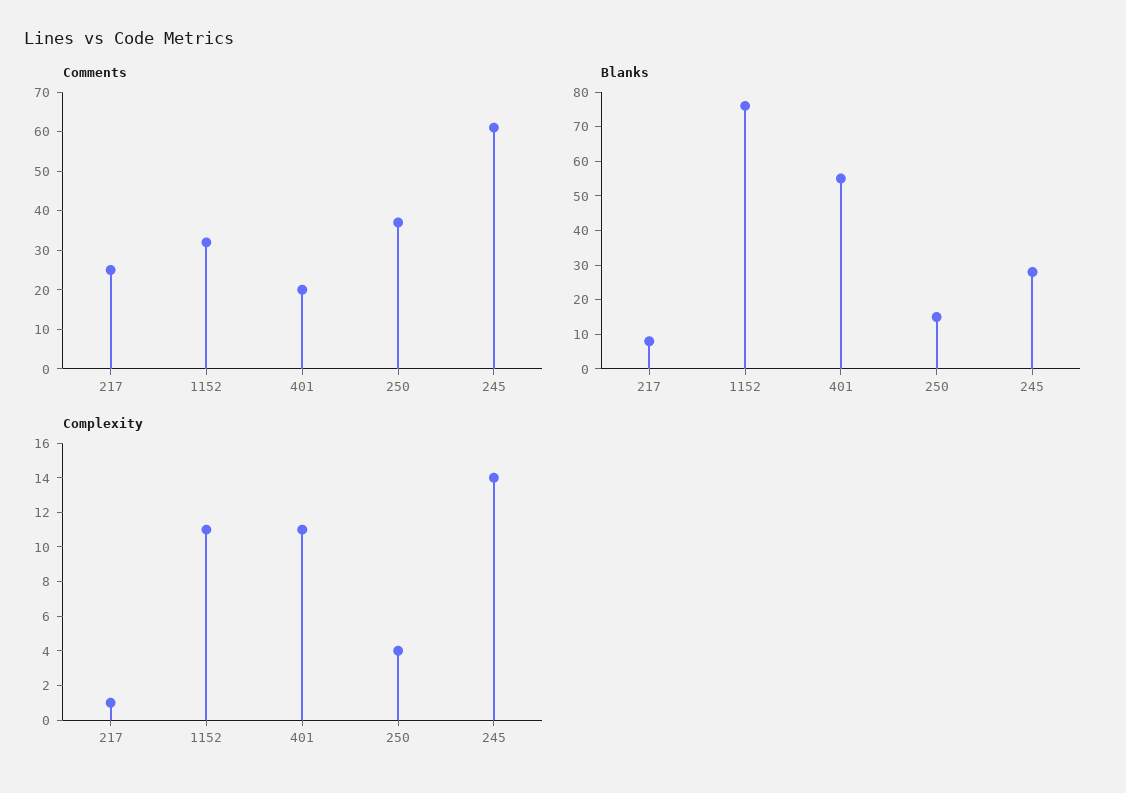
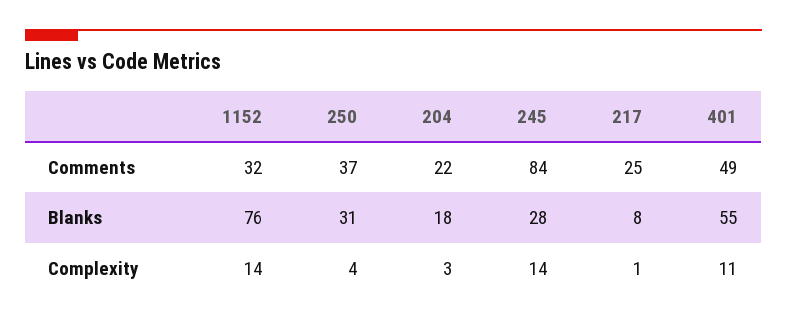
  {
    "Comments": {
      "217": 25,
      "1152": 32,
-     "401": 20,
+     "401": 49,
      "250": 37,
-     "245": 60
+     "245": 84,
+     "204": 22
    },
    "Blanks": {
      "217": 8,
      "1152": 76,
      "401": 55,
-     "250": 15,
+     "250": 31,
-     "245": 28
+     "245": 28,
+     "204": 18
    },
    "Complexity": {
      "217": 1,
-     "1152": 11,
+     "1152": 14,
      "401": 11,
      "250": 4,
-     "245": 14
+     "245": 14,
+     "204": 3
    }
  }

